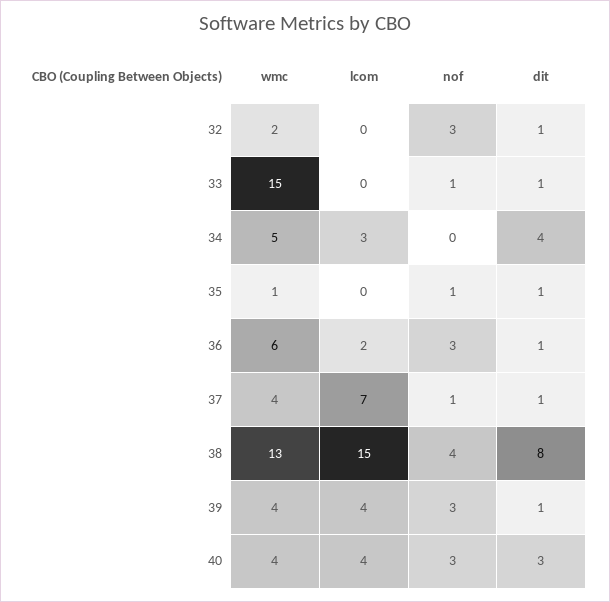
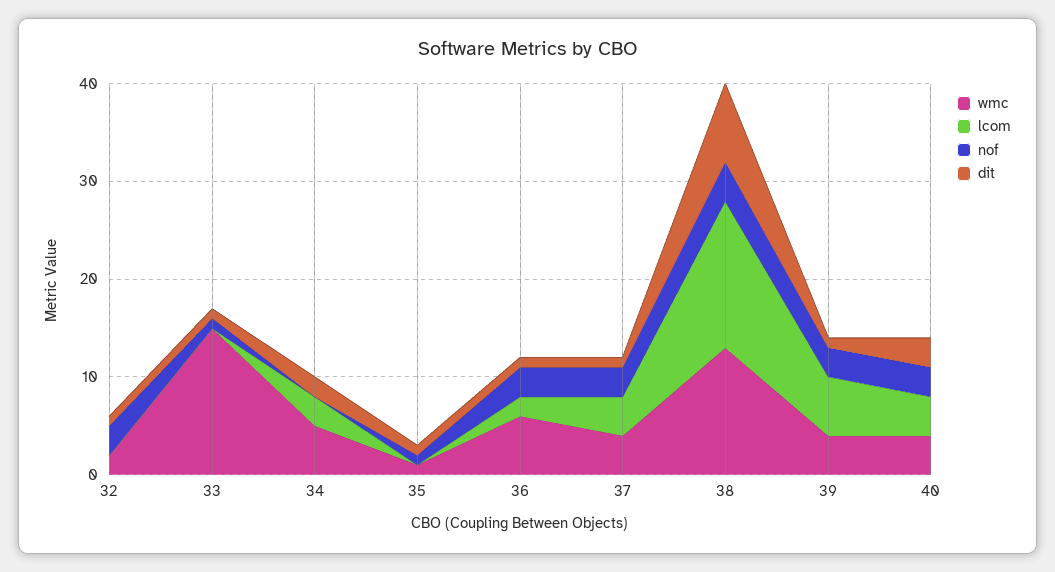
  {
    "wmc": {
      "32": 2,
      "33": 15,
      "34": 5,
      "35": 1,
      "36": 6,
      "37": 4,
      "38": 13,
      "39": 4,
      "40": 4
    },
    "lcom": {
      "32": 0,
      "33": 0,
      "34": 3,
      "35": 0,
      "36": 2,
-     "37": 7,
+     "37": 4,
      "38": 15,
-     "39": 4,
+     "39": 6,
      "40": 4
    },
    "nof": {
      "32": 3,
      "33": 1,
      "34": 0,
      "35": 1,
      "36": 3,
-     "37": 1,
+     "37": 3,
      "38": 4,
      "39": 3,
      "40": 3
    },
    "dit": {
      "32": 1,
      "33": 1,
-     "34": 4,
+     "34": 2,
      "35": 1,
      "36": 1,
      "37": 1,
      "38": 8,
      "39": 1,
      "40": 3
    }
  }

